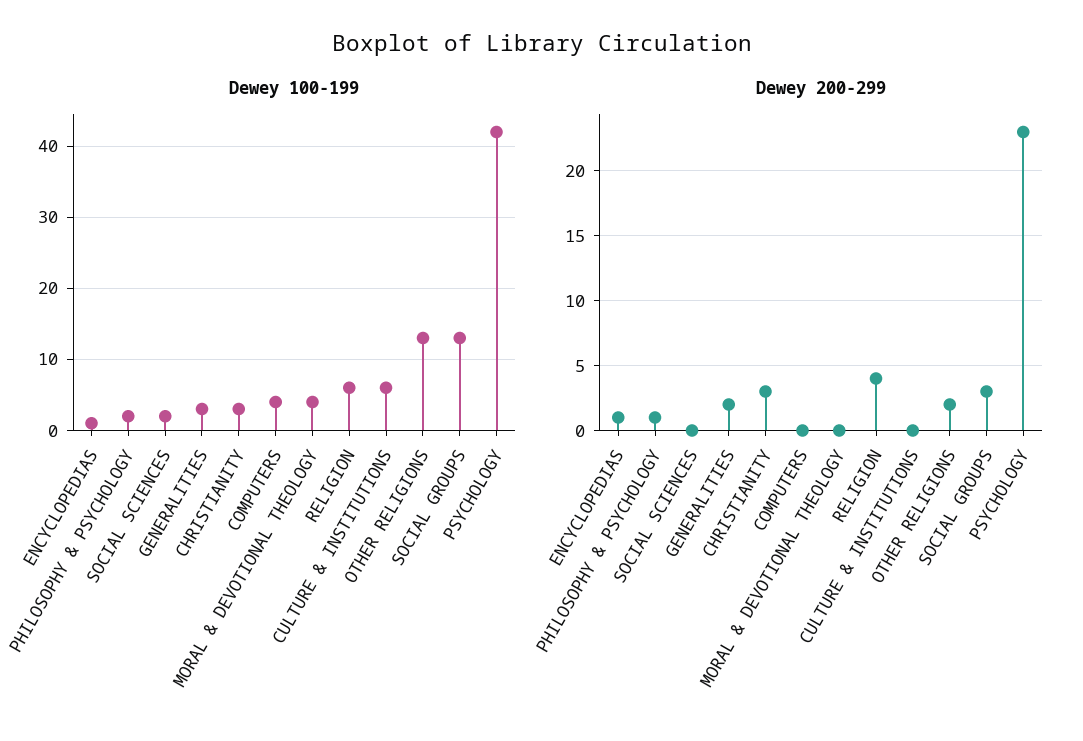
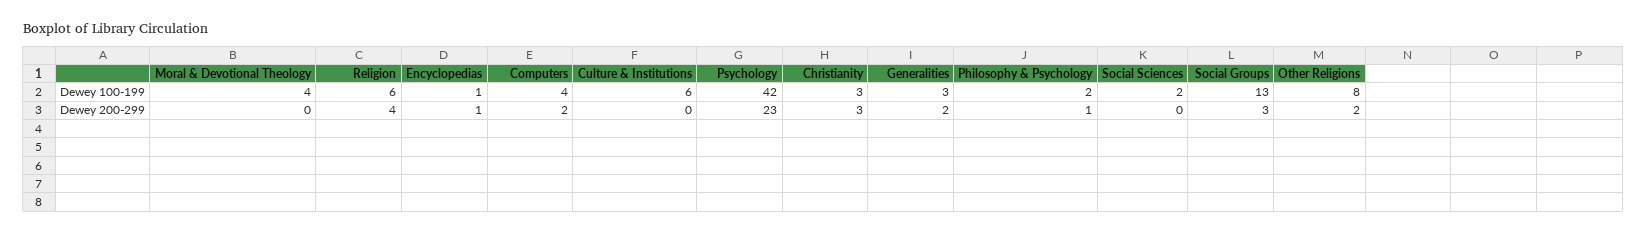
  {
    "Dewey 100-199": {
      "ENCYCLOPEDIAS": 1,
      "PHILOSOPHY & PSYCHOLOGY": 2,
      "SOCIAL SCIENCES": 2,
      "GENERALITIES": 3,
      "CHRISTIANITY": 3,
      "COMPUTERS": 4,
      "MORAL & DEVOTIONAL THEOLOGY": 4,
      "RELIGION": 6,
      "CULTURE & INSTITUTIONS": 6,
-     "OTHER RELIGIONS": 13,
+     "OTHER RELIGIONS": 8,
      "SOCIAL GROUPS": 13,
      "PSYCHOLOGY": 42
    },
    "Dewey 200-299": {
      "ENCYCLOPEDIAS": 1,
      "PHILOSOPHY & PSYCHOLOGY": 1,
      "SOCIAL SCIENCES": 0,
      "GENERALITIES": 2,
      "CHRISTIANITY": 3,
-     "COMPUTERS": 0,
+     "COMPUTERS": 2,
      "MORAL & DEVOTIONAL THEOLOGY": 0,
      "RELIGION": 4,
      "CULTURE & INSTITUTIONS": 0,
      "OTHER RELIGIONS": 2,
      "SOCIAL GROUPS": 3,
      "PSYCHOLOGY": 23
    }
  }

